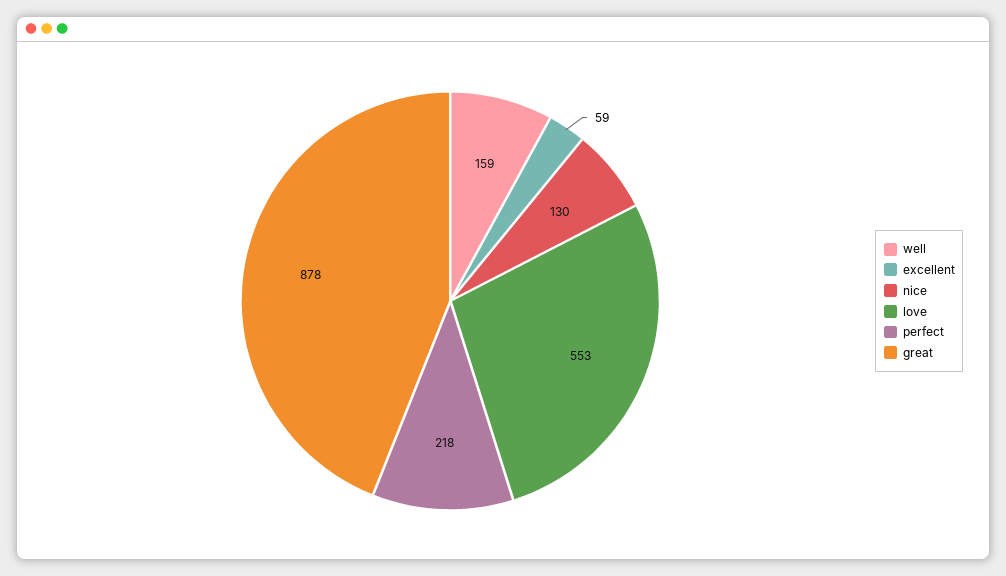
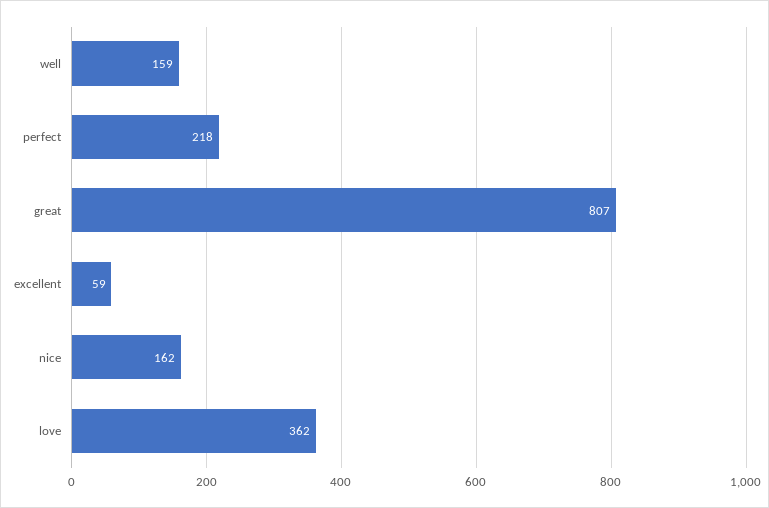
  {
    "well": 159,
    "excellent": 59,
-   "nice": 130,
+   "nice": 162,
-   "love": 553,
+   "love": 362,
    "perfect": 218,
-   "great": 878
+   "great": 807
  }

